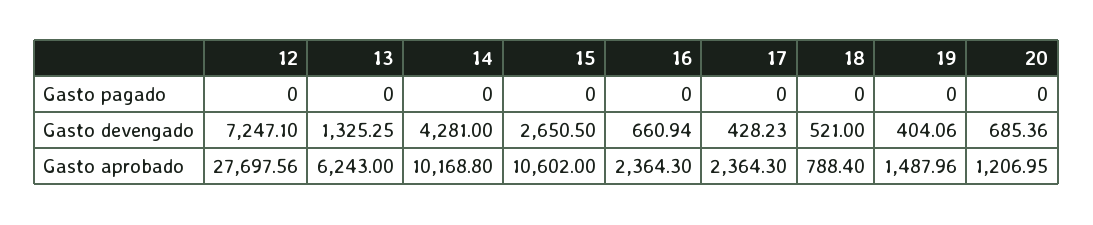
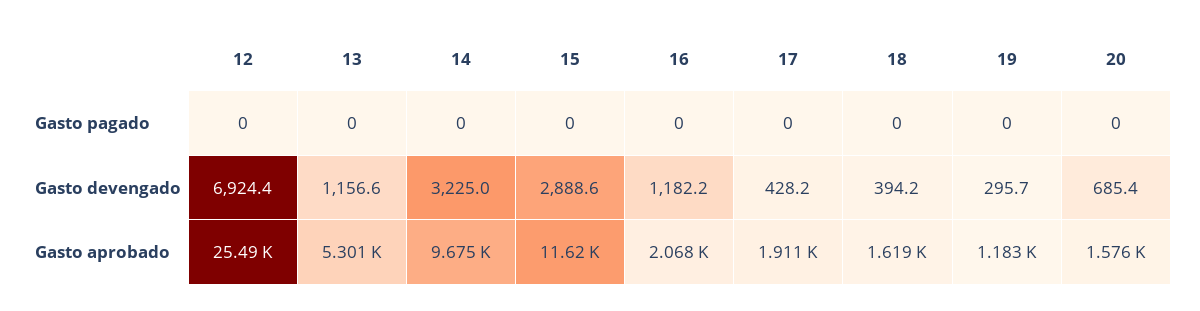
  {
    "12": {
      "Gasto pagado": 0,
-     "Gasto devengado": 7247.1,
+     "Gasto devengado": 6924.4,
-     "Gasto aprobado": 27697.56
+     "Gasto aprobado": 25490
    },
    "13": {
      "Gasto pagado": 0,
-     "Gasto devengado": 1325.25,
+     "Gasto devengado": 1156.6,
-     "Gasto aprobado": 6243
+     "Gasto aprobado": 5301
    },
    "14": {
      "Gasto pagado": 0,
-     "Gasto devengado": 4281,
+     "Gasto devengado": 3225,
-     "Gasto aprobado": 10168.8
+     "Gasto aprobado": 9675
    },
    "15": {
      "Gasto pagado": 0,
-     "Gasto devengado": 2650.5,
+     "Gasto devengado": 2888.6,
-     "Gasto aprobado": 10602
+     "Gasto aprobado": 11620
    },
    "16": {
      "Gasto pagado": 0,
-     "Gasto devengado": 660.94,
+     "Gasto devengado": 1182.2,
-     "Gasto aprobado": 2364.3
+     "Gasto aprobado": 2068
    },
    "17": {
      "Gasto pagado": 0,
      "Gasto devengado": 428.23,
-     "Gasto aprobado": 2364.3
+     "Gasto aprobado": 1911
    },
    "18": {
      "Gasto pagado": 0,
-     "Gasto devengado": 521,
+     "Gasto devengado": 394.2,
-     "Gasto aprobado": 788.4
+     "Gasto aprobado": 1619
    },
    "19": {
      "Gasto pagado": 0,
-     "Gasto devengado": 404.06,
+     "Gasto devengado": 295.7,
-     "Gasto aprobado": 1487.96
+     "Gasto aprobado": 1183
    },
    "20": {
      "Gasto pagado": 0,
      "Gasto devengado": 685.36,
-     "Gasto aprobado": 1206.95
+     "Gasto aprobado": 1576
    }
  }

